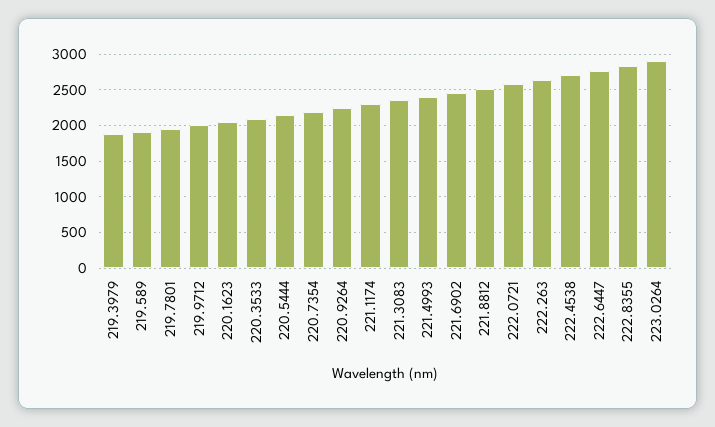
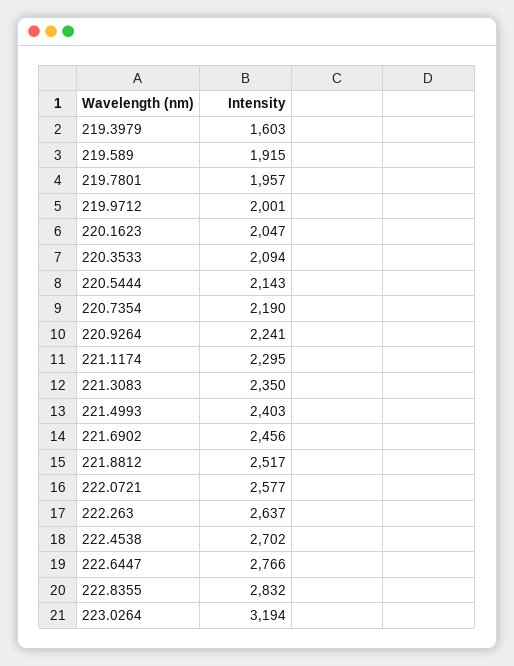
  {
-   "219.3979": 1900,
+   "219.3979": 1603,
    "219.589": 1915,
    "219.7801": 1957,
    "219.9712": 2001,
    "220.1623": 2047,
    "220.3533": 2094,
    "220.5444": 2143,
    "220.7354": 2190,
    "220.9264": 2241,
    "221.1174": 2295,
    "221.3083": 2350,
    "221.4993": 2403,
    "221.6902": 2456,
    "221.8812": 2517,
    "222.0721": 2577,
    "222.263": 2637,
    "222.4538": 2702,
    "222.6447": 2766,
    "222.8355": 2832,
-   "223.0264": 2900
+   "223.0264": 3194
  }

